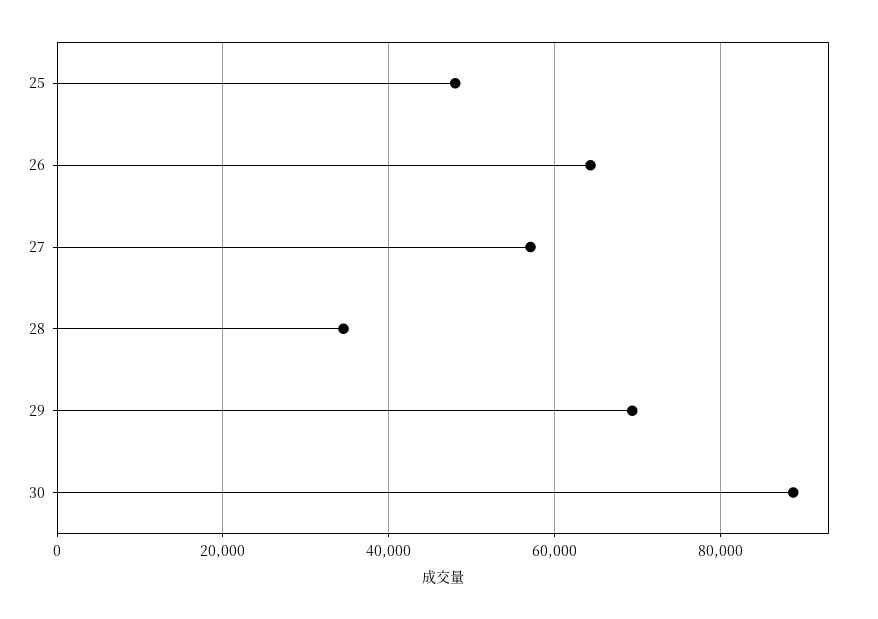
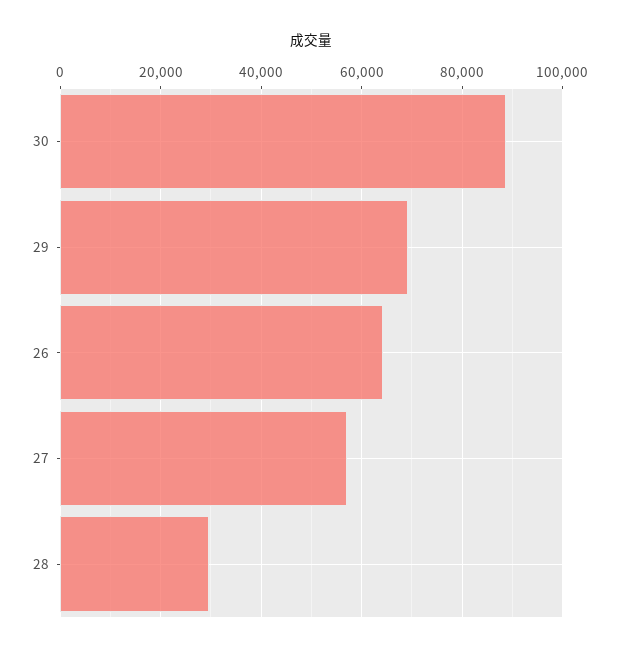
  {
-   "25": 48000,
    "26": 64000,
    "27": 58000,
-   "28": 34000,
+   "28": 30000,
    "29": 70000,
    "30": 88000
  }

